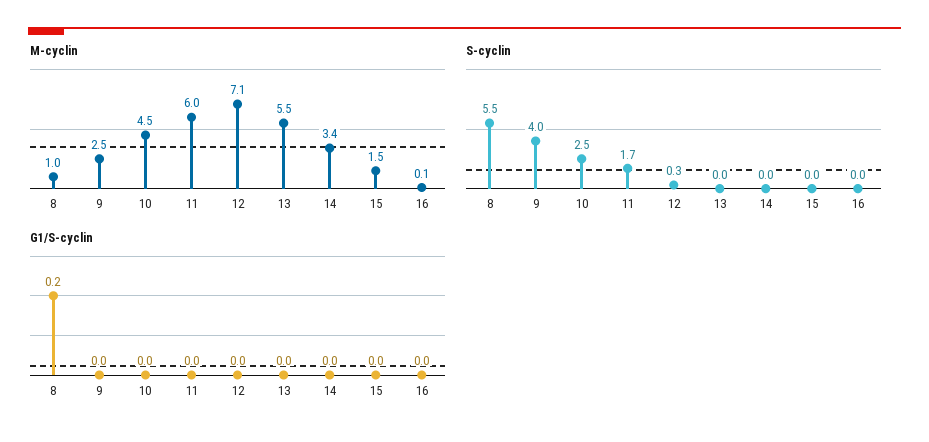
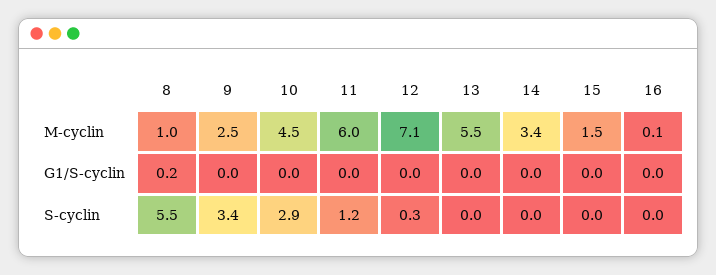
  {
    "M-cyclin": {
      "8": 1,
      "9": 2.5,
      "10": 4.5,
      "11": 6,
      "12": 7.1,
      "13": 5.5,
      "14": 3.4,
      "15": 1.5,
      "16": 0.1
    },
    "S-cyclin": {
      "8": 5.5,
-     "9": 4,
+     "9": 3.4,
-     "10": 2.5,
+     "10": 2.9,
-     "11": 1.7,
+     "11": 1.2,
      "12": 0.3,
      "13": 0,
      "14": 0,
      "15": 0,
      "16": 0
    },
    "G1/S-cyclin": {
      "8": 0.2,
      "9": 0,
      "10": 0,
      "11": 0,
      "12": 0,
      "13": 0,
      "14": 0,
      "15": 0,
      "16": 0
    }
  }

